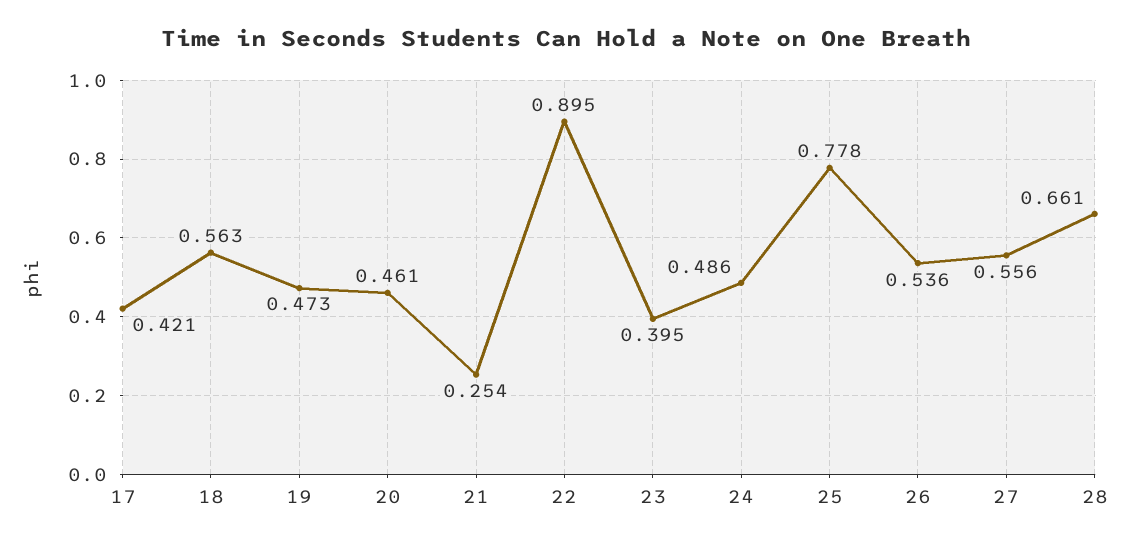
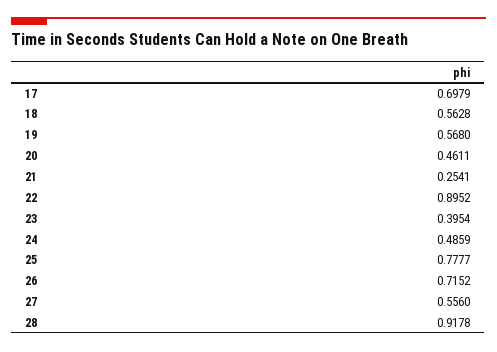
  {
-   "17": 0.421,
+   "17": 0.6979,
    "18": 0.5628,
-   "19": 0.473,
+   "19": 0.568,
    "20": 0.4611,
    "21": 0.2541,
    "22": 0.8952,
    "23": 0.3954,
    "24": 0.4859,
    "25": 0.7777,
-   "26": 0.536,
+   "26": 0.7152,
    "27": 0.556,
-   "28": 0.661
+   "28": 0.9178
  }

